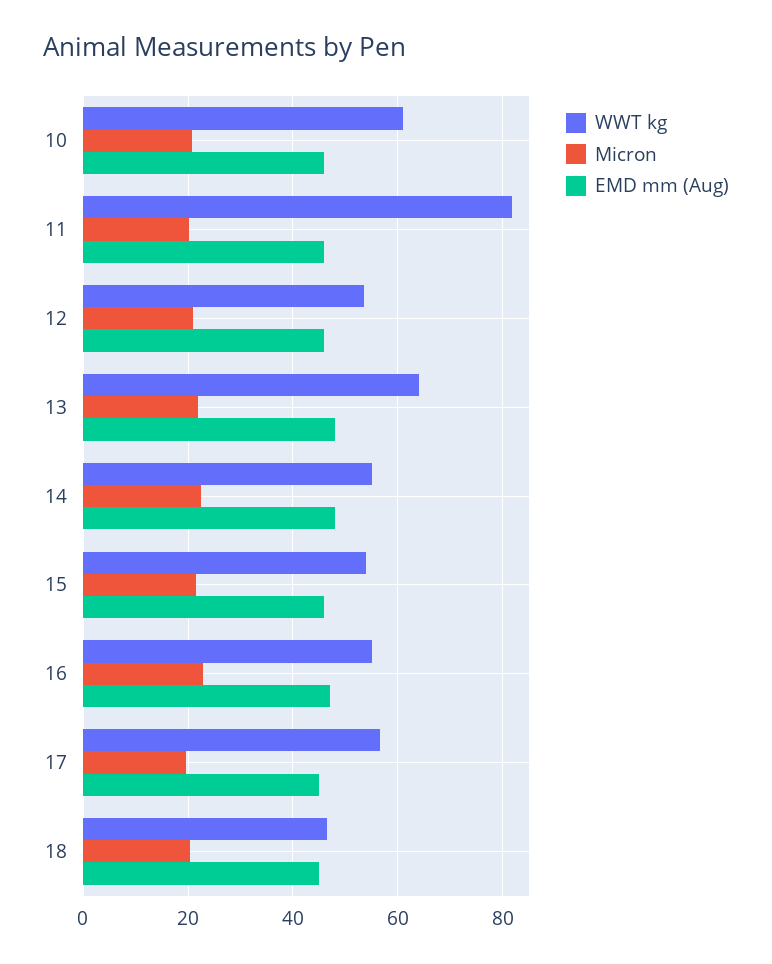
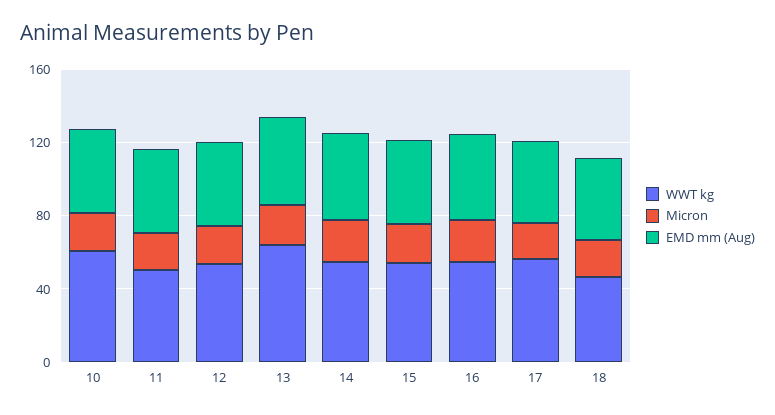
  {
    "WWT kg": {
      "10": 62,
-     "11": 82,
+     "11": 50,
      "12": 54,
      "13": 64,
      "14": 56,
      "15": 54,
      "16": 56,
      "17": 56,
      "18": 46
    },
    "Micron": {
      "10": 20,
      "11": 20,
      "12": 22,
      "13": 22,
      "14": 22,
      "15": 22,
      "16": 22,
      "17": 20,
      "18": 20
    },
    "EMD mm (Aug)": {
      "10": 46,
      "11": 46,
      "12": 46,
      "13": 48,
      "14": 48,
      "15": 46,
      "16": 48,
      "17": 46,
      "18": 46
    }
  }

